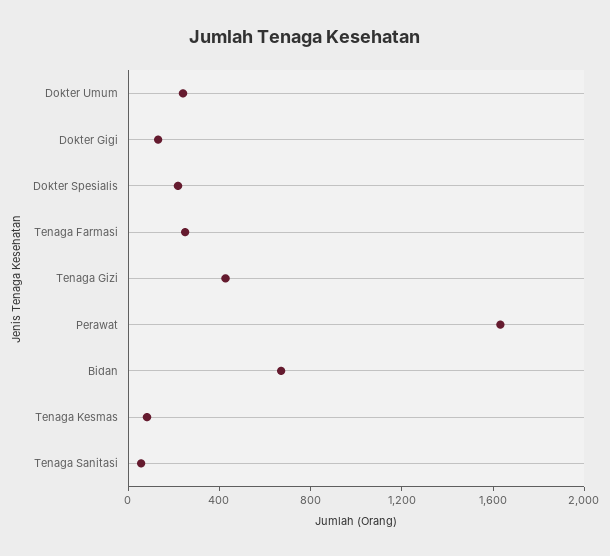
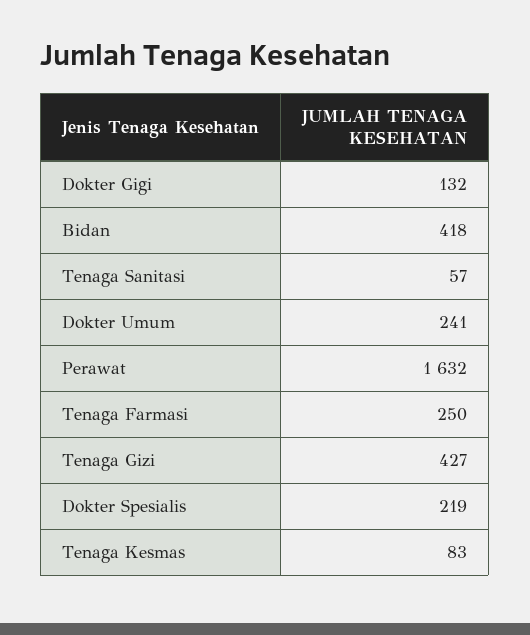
  {
    "Dokter Umum": 241,
    "Dokter Gigi": 132,
    "Dokter Spesialis": 219,
    "Tenaga Farmasi": 250,
    "Tenaga Gizi": 427,
    "Perawat": 1632,
-   "Bidan": 700,
+   "Bidan": 418,
    "Tenaga Kesmas": 83,
    "Tenaga Sanitasi": 57
  }

